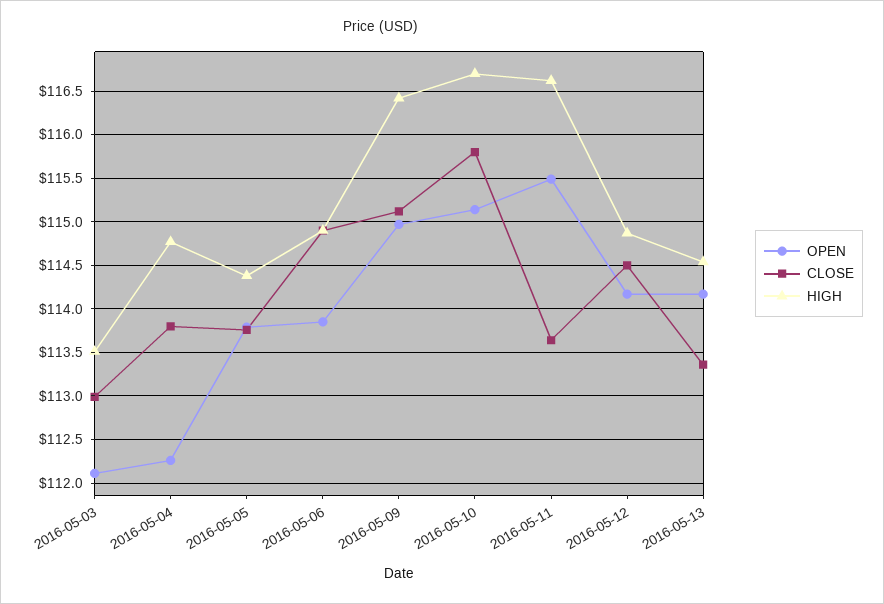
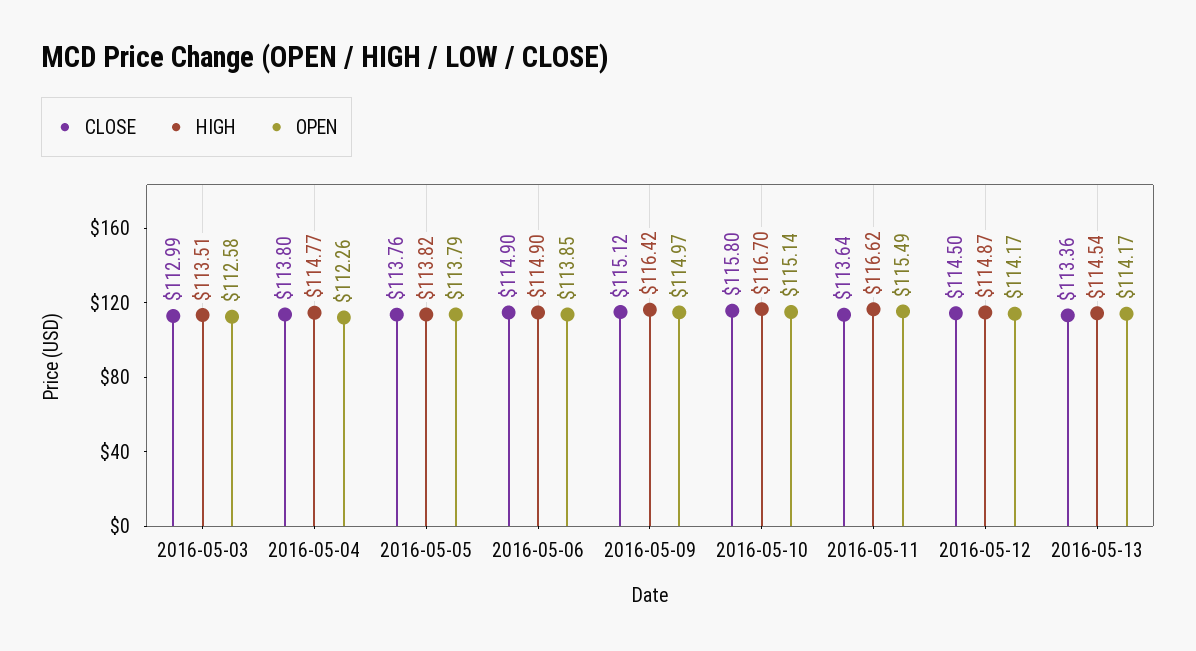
  {
    "OPEN": {
-     "2016-05-03": 112.1,
+     "2016-05-03": 112.58,
      "2016-05-04": 112.26,
      "2016-05-05": 113.79,
      "2016-05-06": 113.85,
      "2016-05-09": 114.97,
      "2016-05-10": 115.14,
      "2016-05-11": 115.49,
      "2016-05-12": 114.17,
      "2016-05-13": 114.17
    },
    "CLOSE": {
      "2016-05-03": 112.99,
      "2016-05-04": 113.8,
      "2016-05-05": 113.76,
      "2016-05-06": 114.9,
      "2016-05-09": 115.12,
      "2016-05-10": 115.8,
      "2016-05-11": 113.64,
      "2016-05-12": 114.5,
      "2016-05-13": 113.36
    },
    "HIGH": {
      "2016-05-03": 113.51,
      "2016-05-04": 114.77,
-     "2016-05-05": 114.4,
+     "2016-05-05": 113.82,
      "2016-05-06": 114.9,
      "2016-05-09": 116.42,
      "2016-05-10": 116.7,
      "2016-05-11": 116.62,
      "2016-05-12": 114.87,
      "2016-05-13": 114.54
    }
  }

